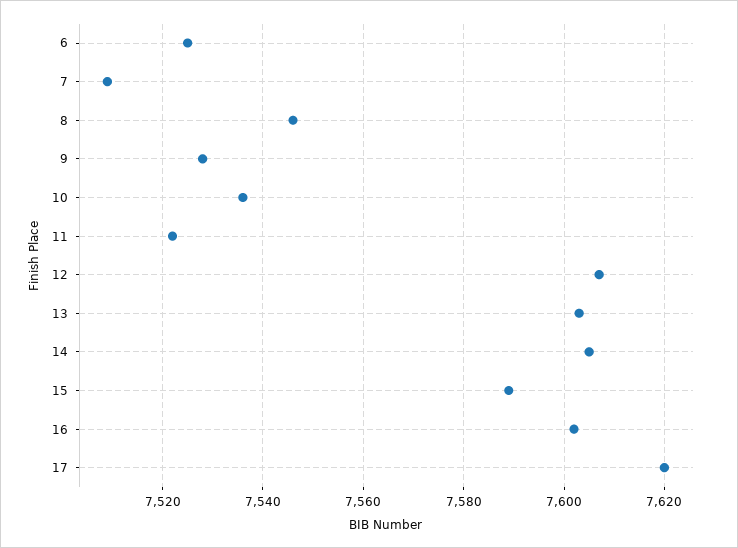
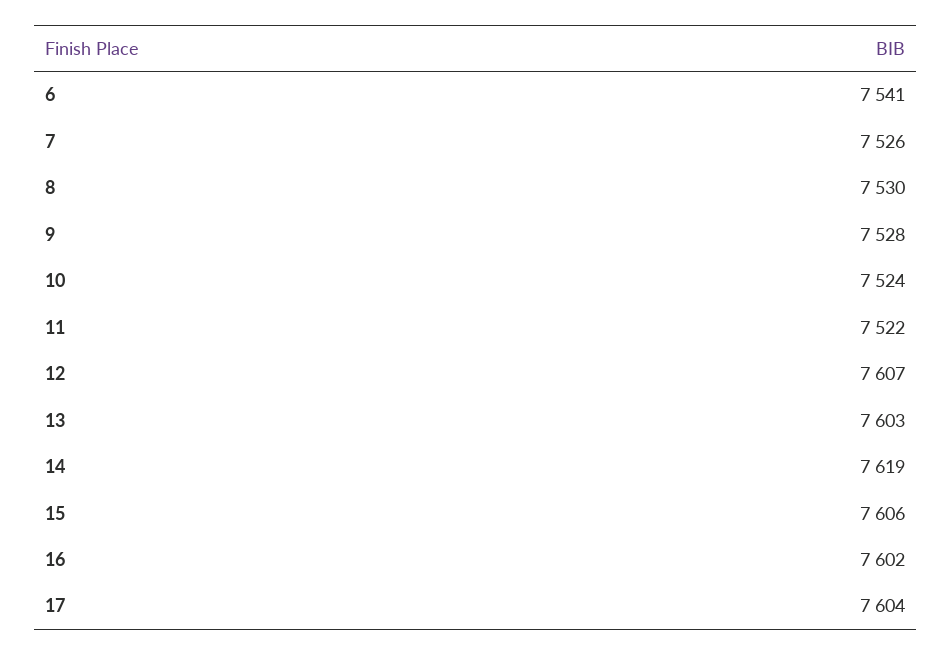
  {
-   "6": 7525,
+   "6": 7541,
-   "7": 7510,
+   "7": 7526,
-   "8": 7545,
+   "8": 7530,
    "9": 7528,
-   "10": 7535,
+   "10": 7524,
    "11": 7522,
    "12": 7607,
    "13": 7603,
-   "14": 7605,
+   "14": 7619,
-   "15": 7590,
+   "15": 7606,
    "16": 7602,
-   "17": 7620
+   "17": 7604
  }

